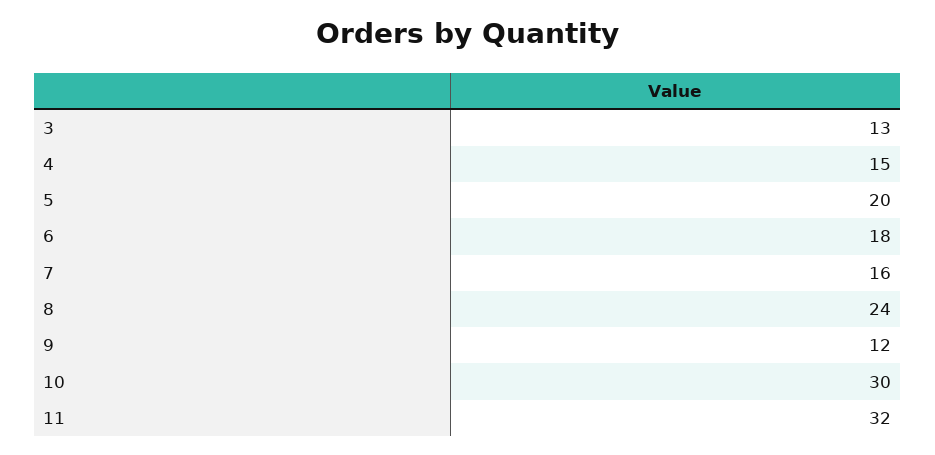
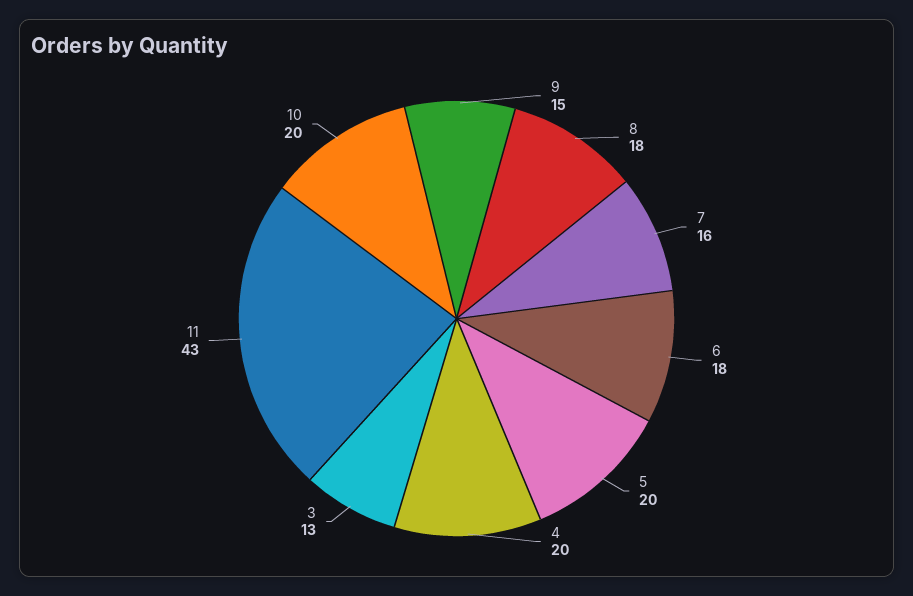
  {
    "3": 13,
-   "4": 15,
+   "4": 20,
    "5": 20,
    "6": 18,
    "7": 16,
-   "8": 24,
+   "8": 18,
-   "9": 12,
+   "9": 15,
-   "10": 30,
+   "10": 20,
-   "11": 32
+   "11": 43
  }

